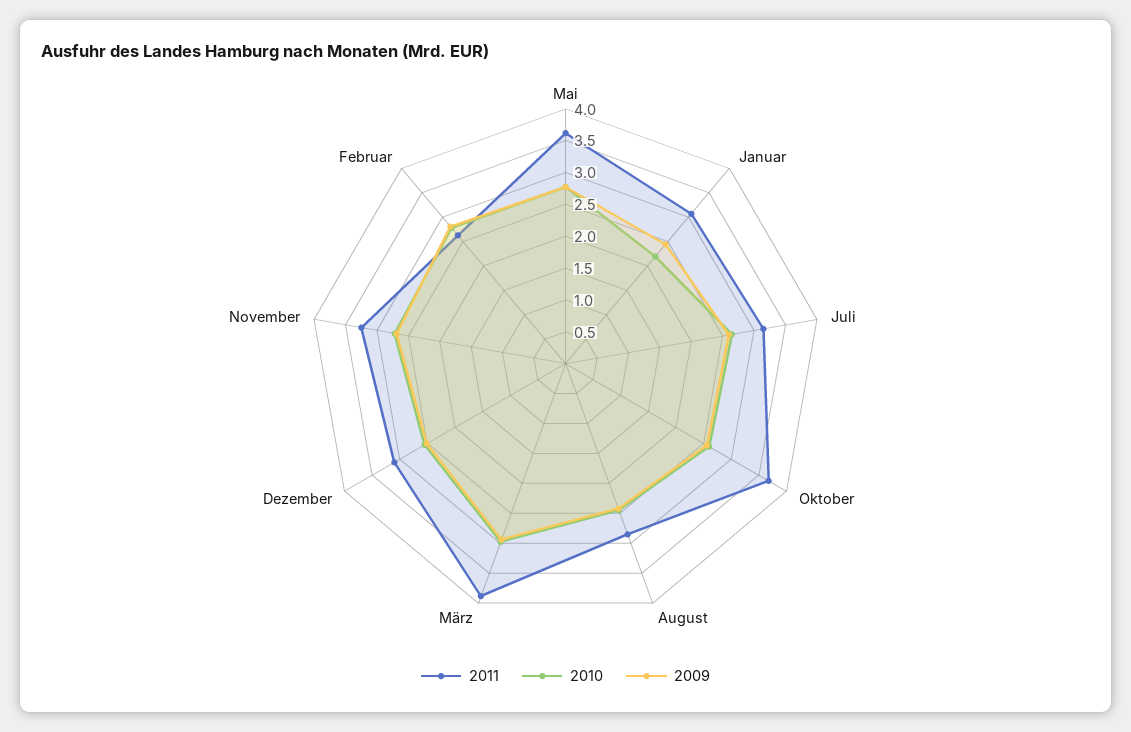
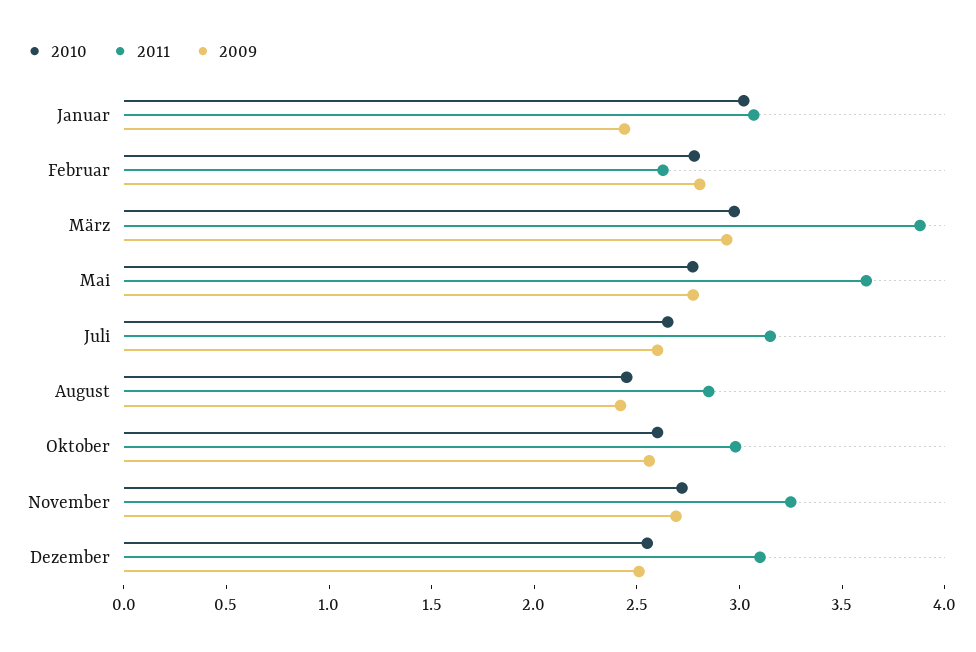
  {
    "2011": {
      "Mai": 3.6,
      "Januar": 3.1,
      "Juli": 3.2,
-     "Oktober": 3.75,
+     "Oktober": 3,
      "August": 2.9,
      "März": 3.9,
      "Dezember": 3.1,
      "November": 3.3,
      "Februar": 2.6
    },
    "2010": {
      "Mai": 2.8,
-     "Januar": 2.25,
+     "Januar": 3,
      "Juli": 2.7,
      "Oktober": 2.6,
      "August": 2.5,
      "März": 3,
      "Dezember": 2.6,
      "November": 2.7,
      "Februar": 2.8
    },
    "2009": {
      "Mai": 2.8,
      "Januar": 2.4,
      "Juli": 2.6,
      "Oktober": 2.6,
      "August": 2.4,
      "März": 2.9,
      "Dezember": 2.5,
      "November": 2.7,
      "Februar": 2.8
    }
  }

